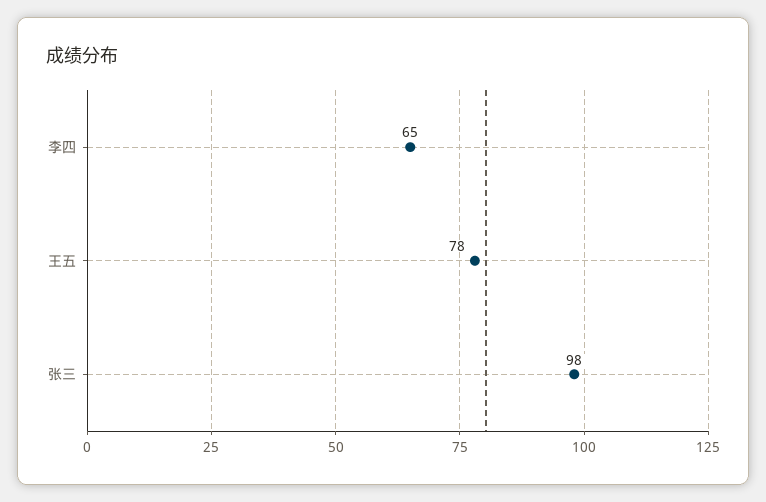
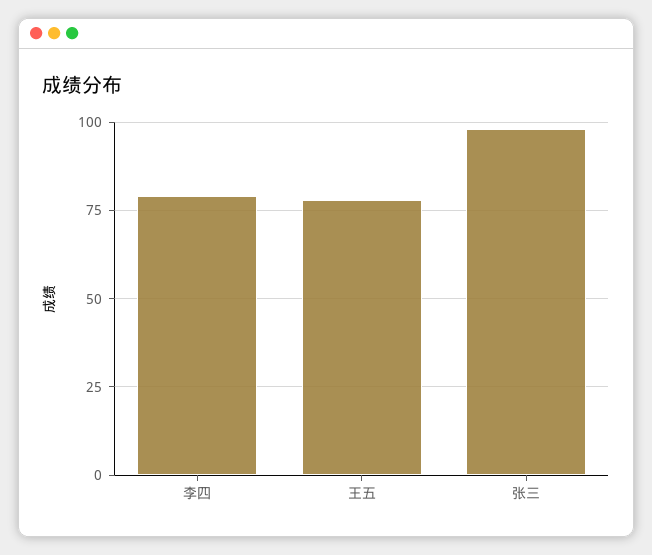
  {
-   "李四": 65,
+   "李四": 80,
    "王五": 78,
    "张三": 98
  }

